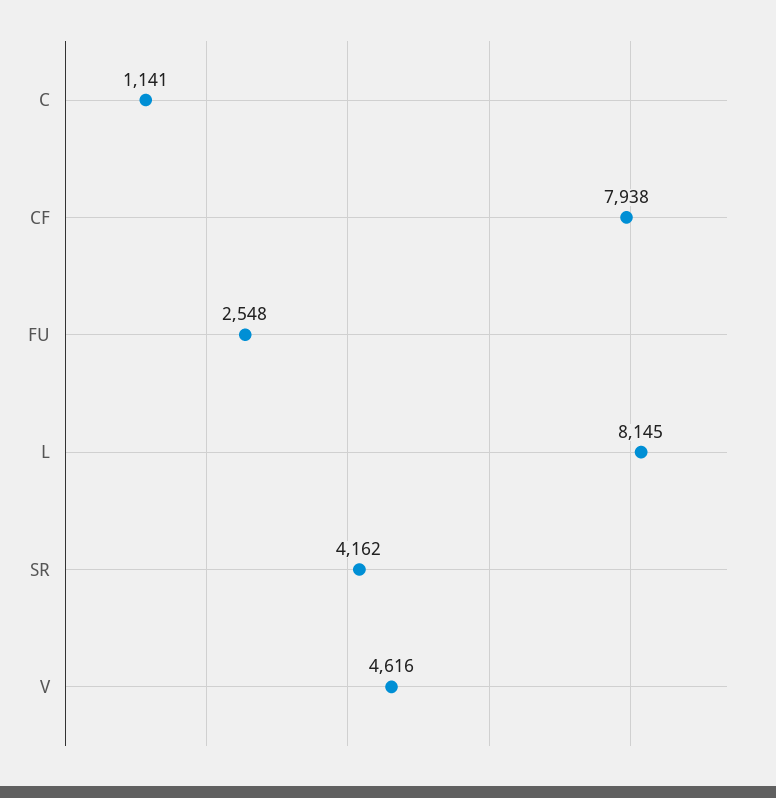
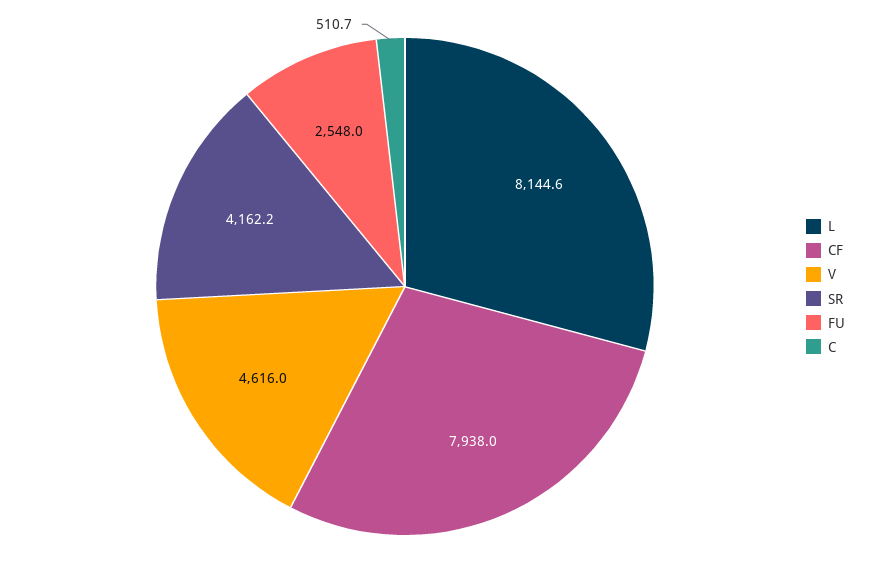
  {
-   "C": 1141,
+   "C": 510.7,
    "CF": 7938,
    "FU": 2548,
    "L": 8144.6,
    "SR": 4162.2,
    "V": 4616
  }

